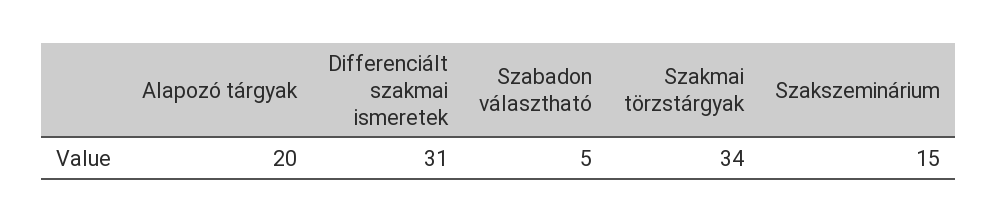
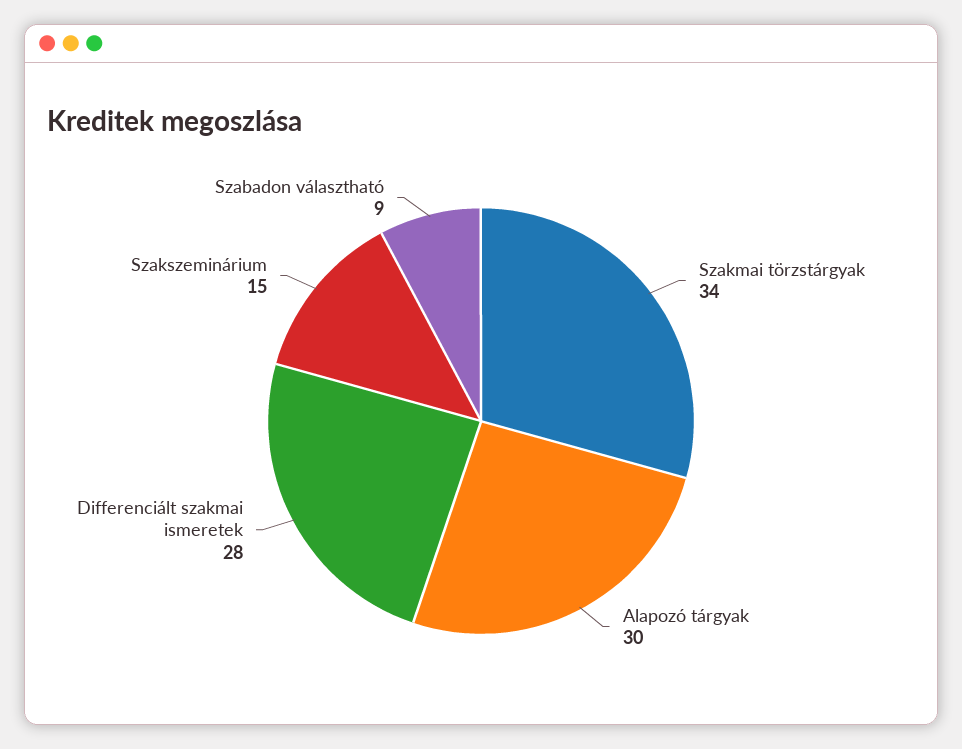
  {
-   "Alapozó tárgyak": 20,
+   "Alapozó tárgyak": 30,
-   "Differenciált szakmai ismeretek": 31,
+   "Differenciált szakmai ismeretek": 28,
-   "Szabadon választható": 5,
+   "Szabadon választható": 9,
    "Szakmai törzstárgyak": 34,
    "Szakszeminárium": 15
  }

